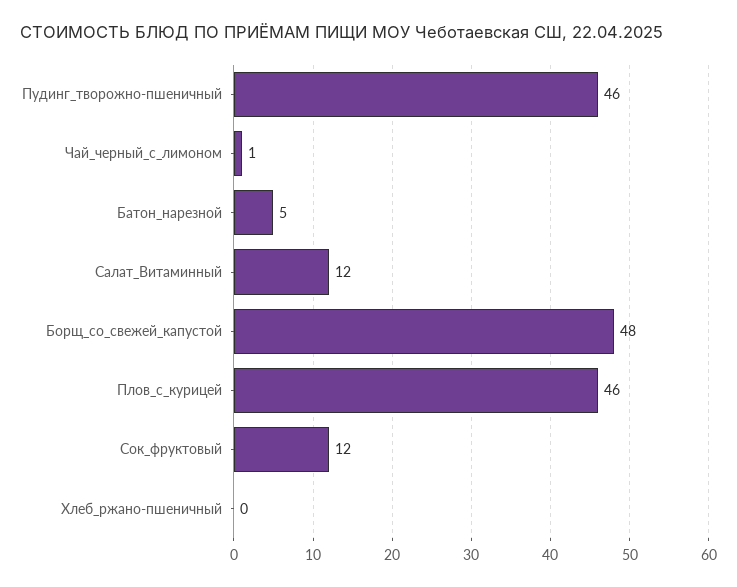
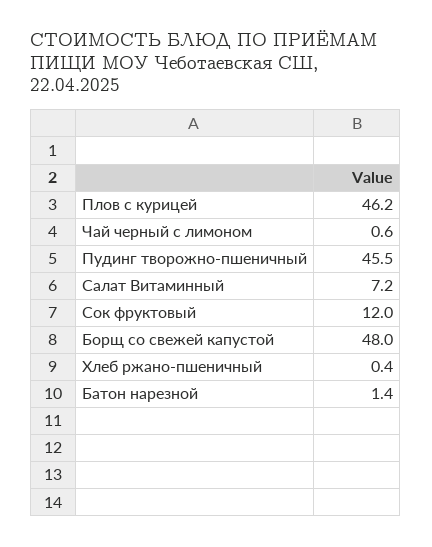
  {
    "Пудинг_творожно-пшеничный": 45.5,
    "Чай_черный_с_лимоном": 0.6,
-   "Батон_нарезной": 5,
+   "Батон_нарезной": 1.4,
-   "Салат_Витаминный": 12,
+   "Салат_Витаминный": 7.2,
    "Борщ_со_свежей_капустой": 48,
    "Плов_с_курицей": 46.2,
    "Сок_фруктовый": 12,
    "Хлеб_ржано-пшеничный": 0.4
  }

